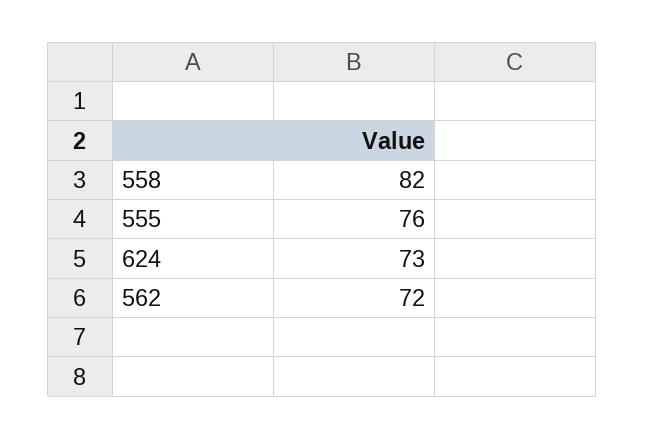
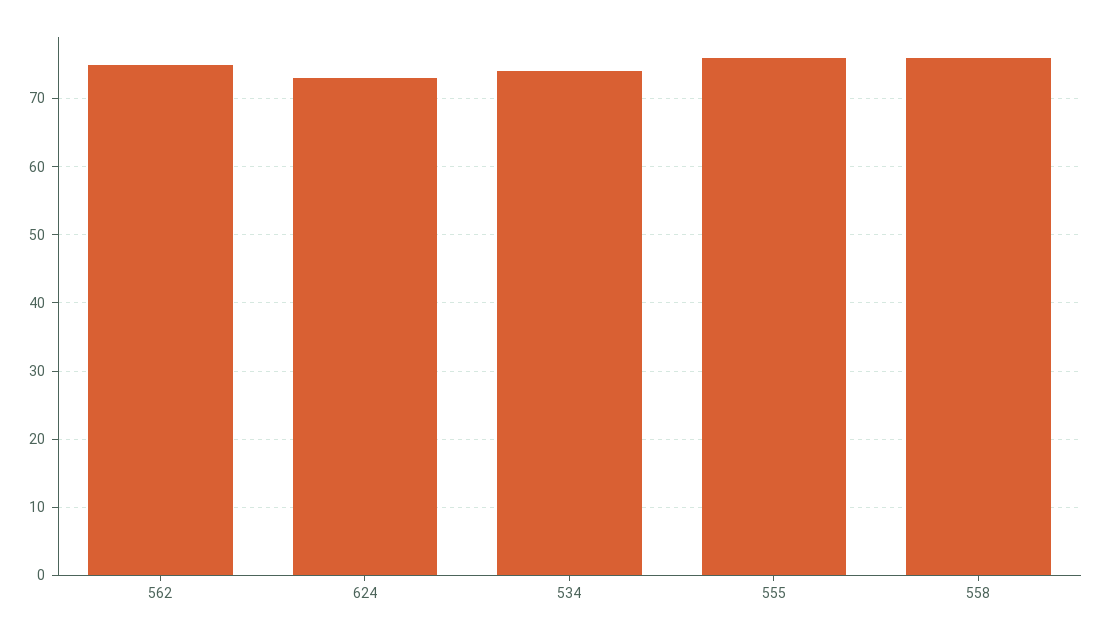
  {
-   "558": 82,
+   "558": 76,
    "555": 76,
    "624": 73,
-   "562": 72
+   "562": 75,
+   "534": 74
  }

